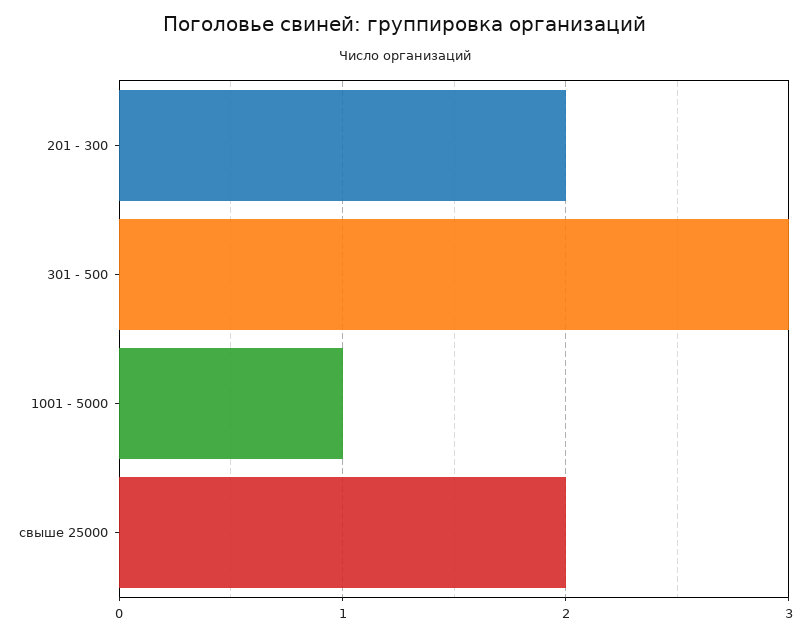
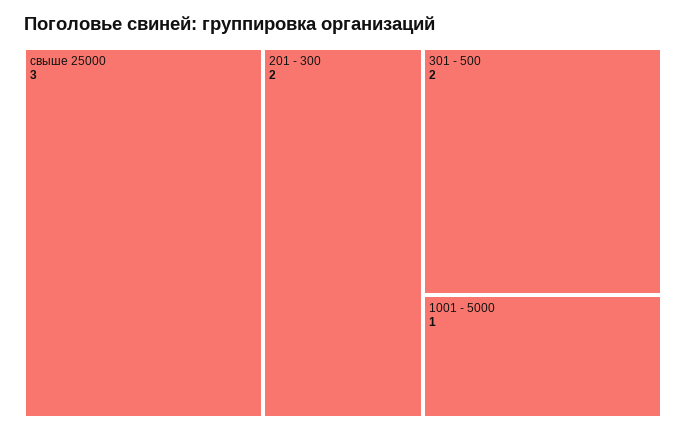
  {
    "201 - 300": 2,
-   "301 - 500": 3,
+   "301 - 500": 2,
    "1001 - 5000": 1,
-   "свыше 25000": 2
+   "свыше 25000": 3
  }

